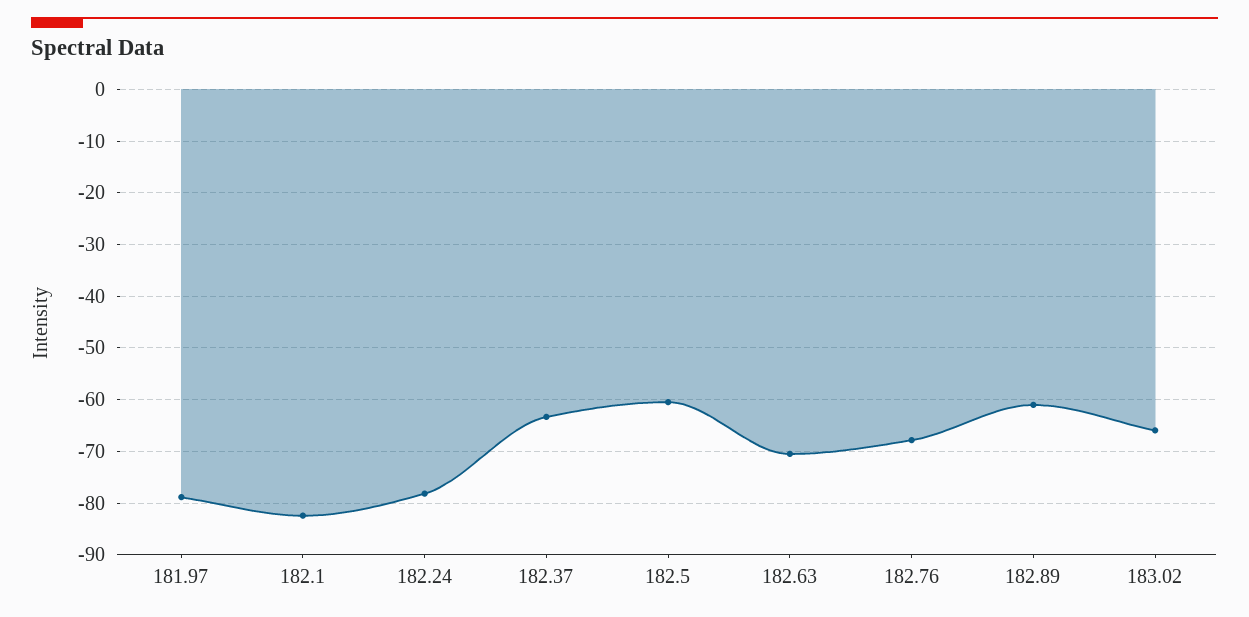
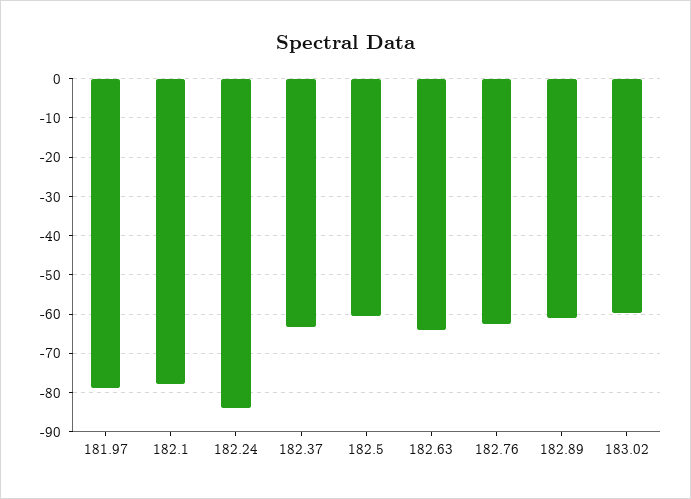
  {
    "181.97": -78,
-   "182.1": -82,
+   "182.1": -78,
-   "182.24": -78,
+   "182.24": -84,
    "182.37": -64,
    "182.5": -60,
-   "182.63": -70,
+   "182.63": -64,
-   "182.76": -68,
+   "182.76": -62,
    "182.89": -62,
-   "183.02": -66
+   "183.02": -60
  }

